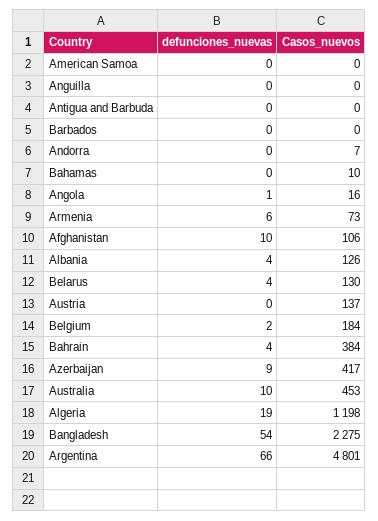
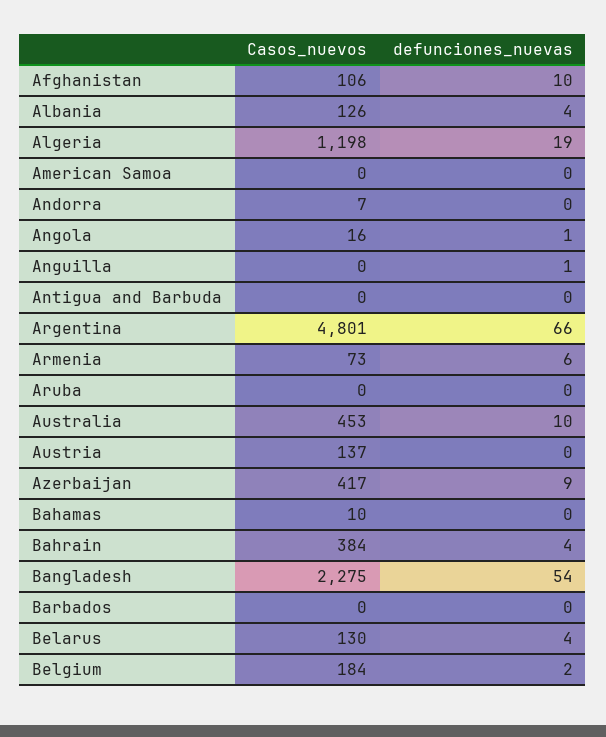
  {
    "defunciones_nuevas": {
      "American Samoa": 0,
-     "Anguilla": 0,
+     "Anguilla": 1,
      "Antigua and Barbuda": 0,
      "Barbados": 0,
      "Andorra": 0,
      "Bahamas": 0,
      "Angola": 1,
      "Armenia": 6,
      "Afghanistan": 10,
      "Albania": 4,
      "Belarus": 4,
      "Austria": 0,
      "Belgium": 2,
      "Bahrain": 4,
      "Azerbaijan": 9,
      "Australia": 10,
      "Algeria": 19,
      "Bangladesh": 54,
-     "Argentina": 66
+     "Argentina": 66,
+     "Aruba": 0
    },
    "Casos_nuevos": {
      "American Samoa": 0,
      "Anguilla": 0,
      "Antigua and Barbuda": 0,
      "Barbados": 0,
      "Andorra": 7,
      "Bahamas": 10,
      "Angola": 16,
      "Armenia": 73,
      "Afghanistan": 106,
      "Albania": 126,
      "Belarus": 130,
      "Austria": 137,
      "Belgium": 184,
      "Bahrain": 384,
      "Azerbaijan": 417,
      "Australia": 453,
      "Algeria": 1198,
      "Bangladesh": 2275,
-     "Argentina": 4801
+     "Argentina": 4801,
+     "Aruba": 0
    }
  }

